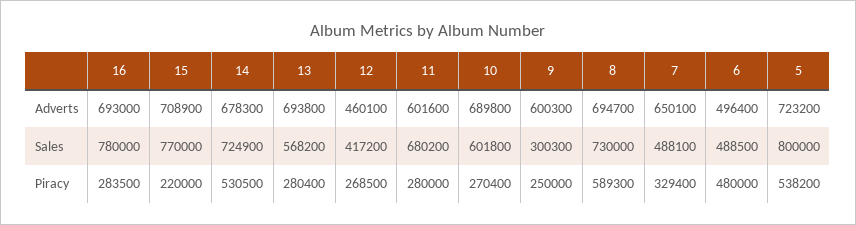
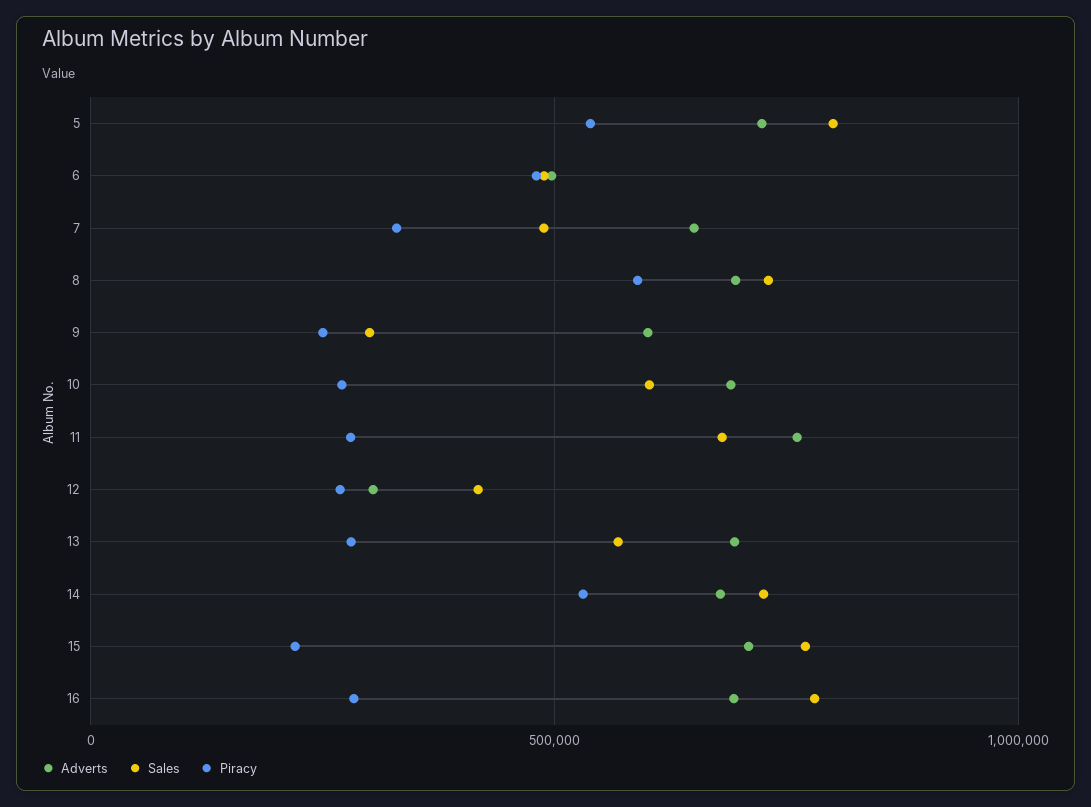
  {
    "Adverts": {
      "16": 693000,
      "15": 708900,
      "14": 678300,
      "13": 693800,
-     "12": 460100,
+     "12": 300000,
-     "11": 601600,
+     "11": 750000,
      "10": 689800,
      "9": 600300,
      "8": 694700,
      "7": 650100,
      "6": 496400,
      "5": 723200
    },
    "Sales": {
      "16": 780000,
      "15": 770000,
      "14": 724900,
      "13": 568200,
      "12": 417200,
      "11": 680200,
      "10": 601800,
      "9": 300300,
      "8": 730000,
      "7": 488100,
      "6": 488500,
      "5": 800000
    },
    "Piracy": {
      "16": 283500,
      "15": 220000,
      "14": 530500,
      "13": 280400,
      "12": 268500,
      "11": 280000,
      "10": 270400,
      "9": 250000,
      "8": 589300,
      "7": 329400,
      "6": 480000,
      "5": 538200
    }
  }

